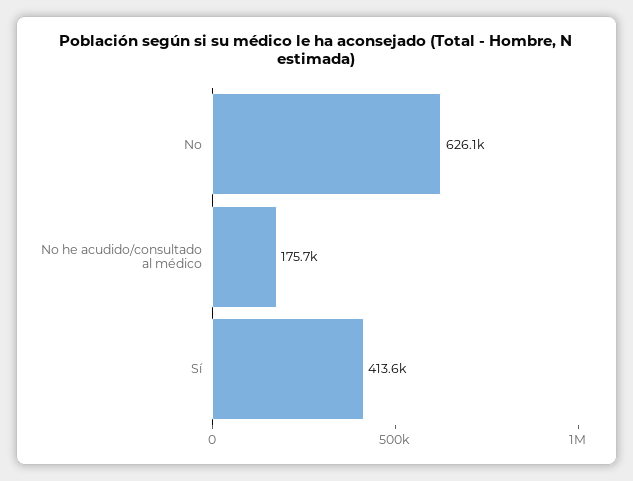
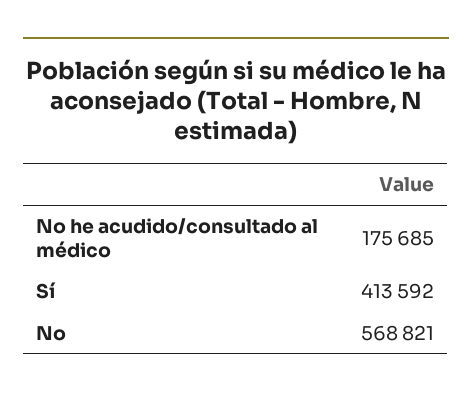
  {
-   "No": 626100,
+   "No": 568821,
    "No he acudido/consultado al médico": 175685,
    "Sí": 413592
  }

